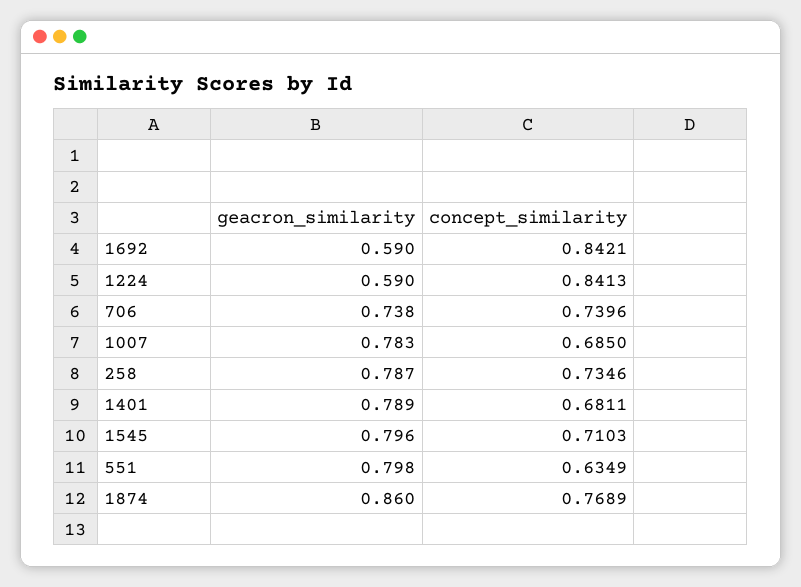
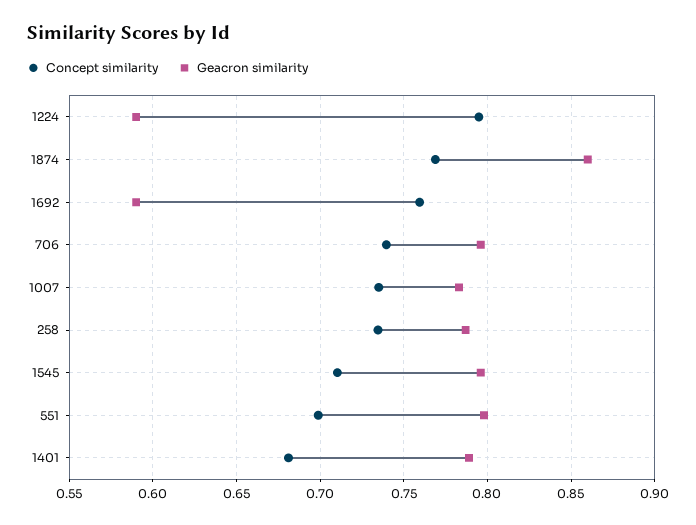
  {
    "geacron_similarity": {
      "1692": 0.59,
      "1224": 0.59,
-     "706": 0.738,
+     "706": 0.795,
      "1007": 0.783,
      "258": 0.787,
      "1401": 0.789,
      "1545": 0.796,
      "551": 0.798,
      "1874": 0.86
    },
    "concept_similarity": {
-     "1692": 0.8421,
+     "1692": 0.76,
-     "1224": 0.8413,
+     "1224": 0.795,
      "706": 0.7396,
-     "1007": 0.685,
+     "1007": 0.735,
      "258": 0.7346,
      "1401": 0.6811,
      "1545": 0.7103,
-     "551": 0.6349,
+     "551": 0.7,
      "1874": 0.7689
    }
  }

